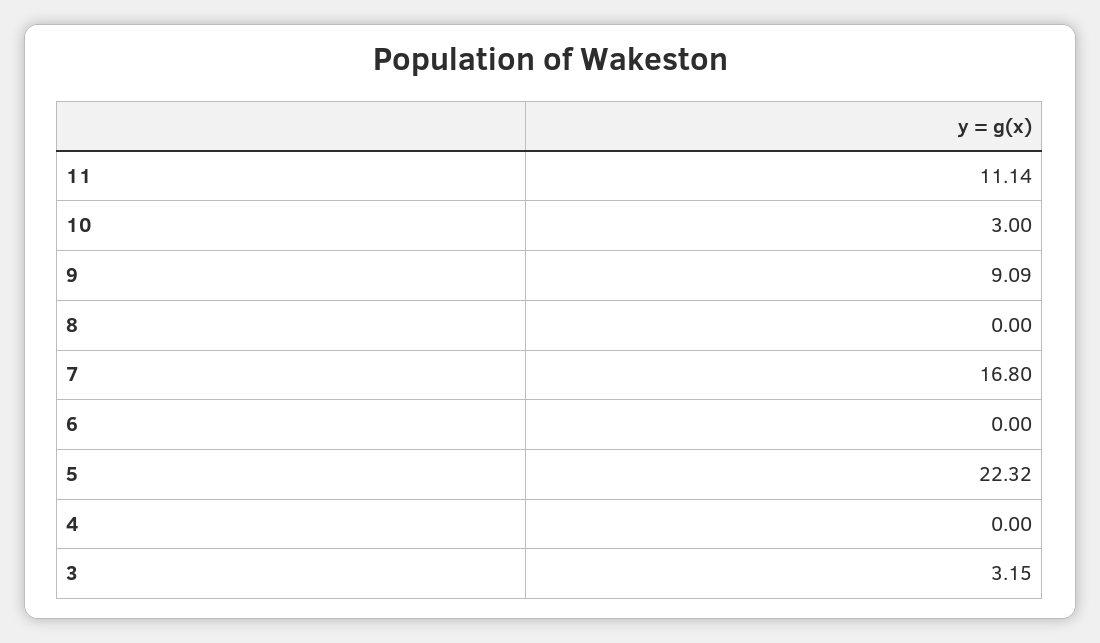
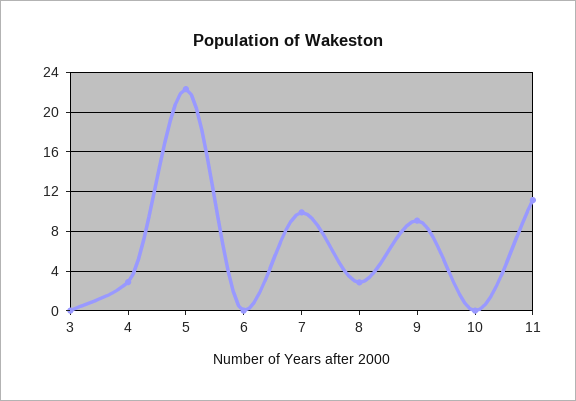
  {
    "11": 11.14,
-   "10": 3,
+   "10": 0,
    "9": 9.09,
-   "8": 0,
+   "8": 3,
-   "7": 16.8,
+   "7": 10,
    "6": 0,
    "5": 22.32,
-   "4": 0,
+   "4": 3,
-   "3": 3.15
+   "3": 0
  }

